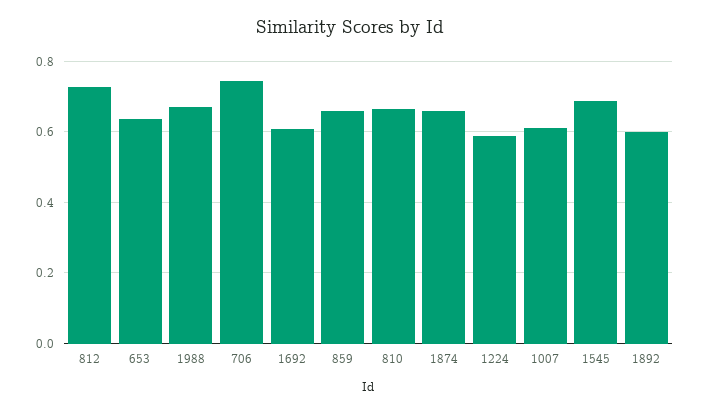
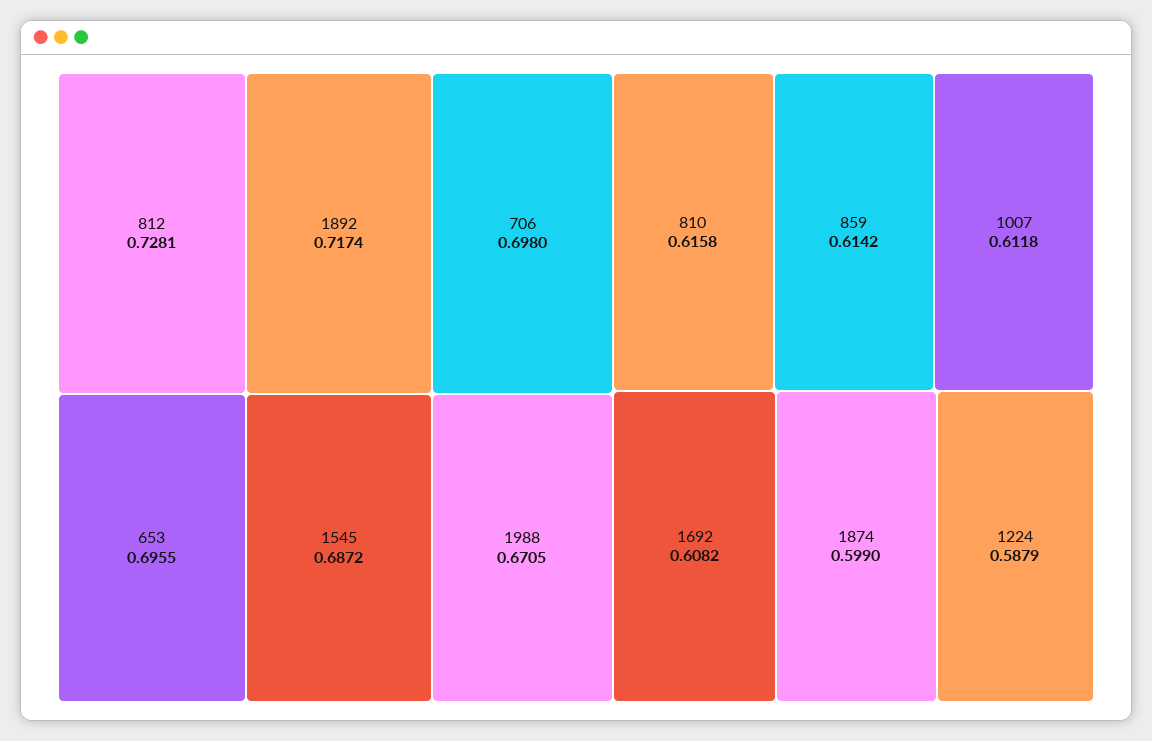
  {
    "812": 0.7281,
-   "653": 0.64,
+   "653": 0.6955,
    "1988": 0.6705,
-   "706": 0.74,
+   "706": 0.698,
    "1692": 0.6082,
-   "859": 0.66,
+   "859": 0.6142,
-   "810": 0.66,
+   "810": 0.6158,
-   "1874": 0.66,
+   "1874": 0.599,
    "1224": 0.5879,
    "1007": 0.6118,
    "1545": 0.6872,
-   "1892": 0.6
+   "1892": 0.7174
  }

